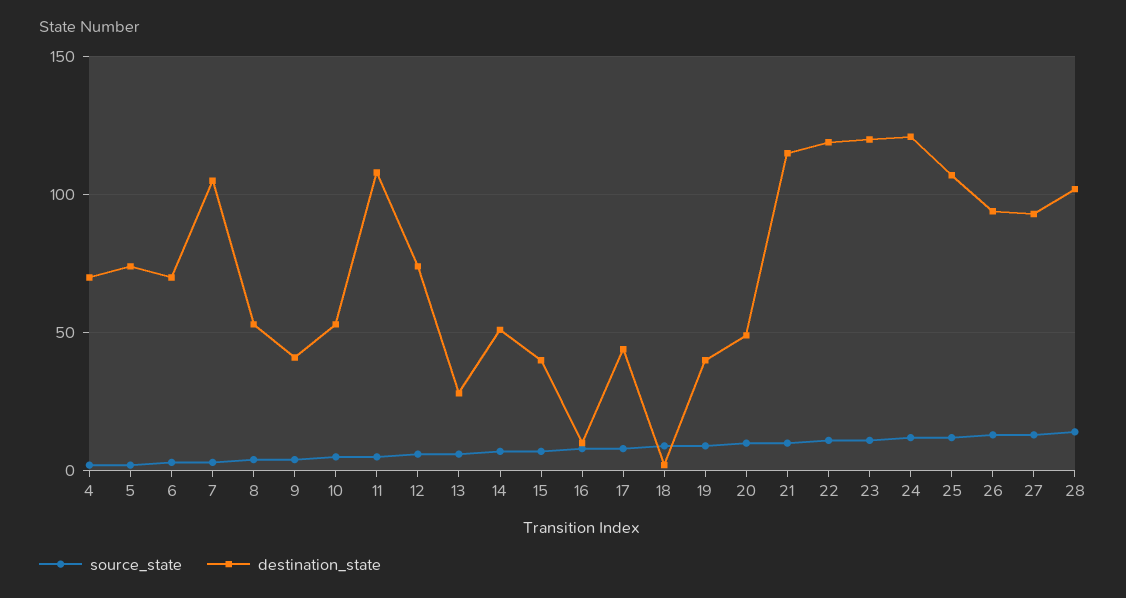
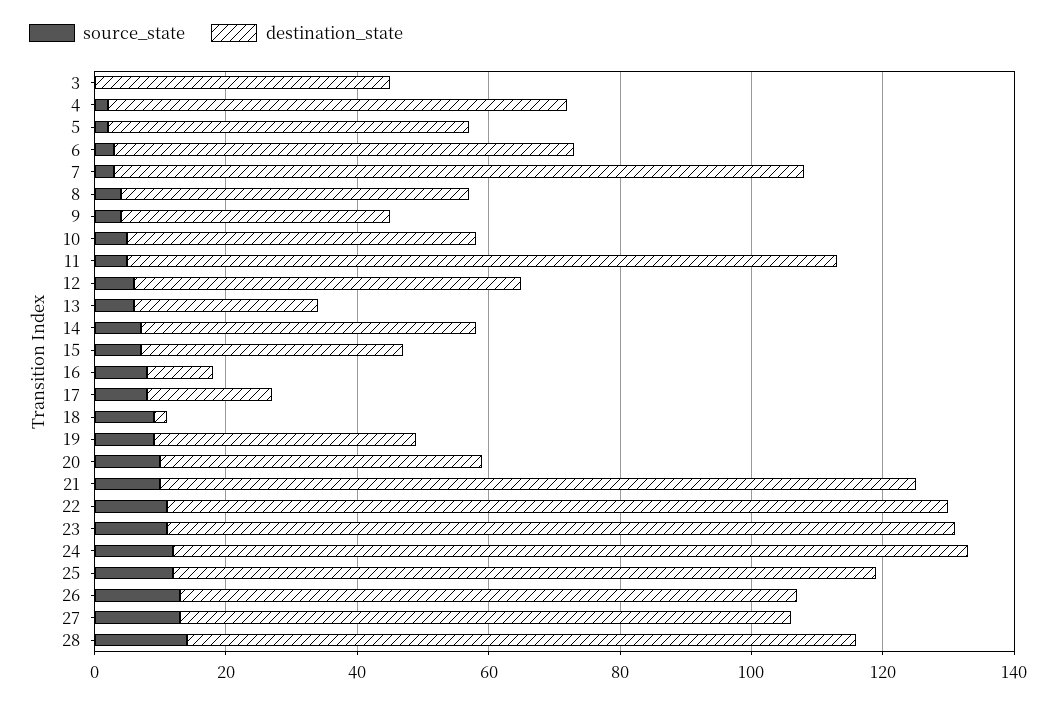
  {
    "source_state": {
      "4": 0,
      "5": 0,
      "6": 5,
      "7": 5,
      "8": 5,
      "9": 5,
      "10": 5,
      "11": 5,
      "12": 5,
      "13": 5,
      "14": 5,
      "15": 5,
      "16": 10,
      "17": 10,
      "18": 10,
      "19": 10,
      "20": 10,
      "21": 10,
      "22": 10,
      "23": 10,
      "24": 10,
      "25": 10,
      "26": 15,
      "27": 15,
-     "28": 15
+     "28": 15,
+     "3": 0
    },
    "destination_state": {
      "4": 70,
-     "5": 75,
+     "5": 55,
      "6": 70,
      "7": 105,
      "8": 55,
      "9": 40,
      "10": 55,
      "11": 110,
-     "12": 75,
+     "12": 60,
      "13": 30,
      "14": 50,
      "15": 40,
      "16": 10,
-     "17": 45,
+     "17": 20,
      "18": 0,
      "19": 40,
      "20": 50,
      "21": 115,
      "22": 120,
      "23": 120,
      "24": 120,
      "25": 105,
      "26": 95,
      "27": 95,
-     "28": 100
+     "28": 100,
+     "3": 45
    }
  }

